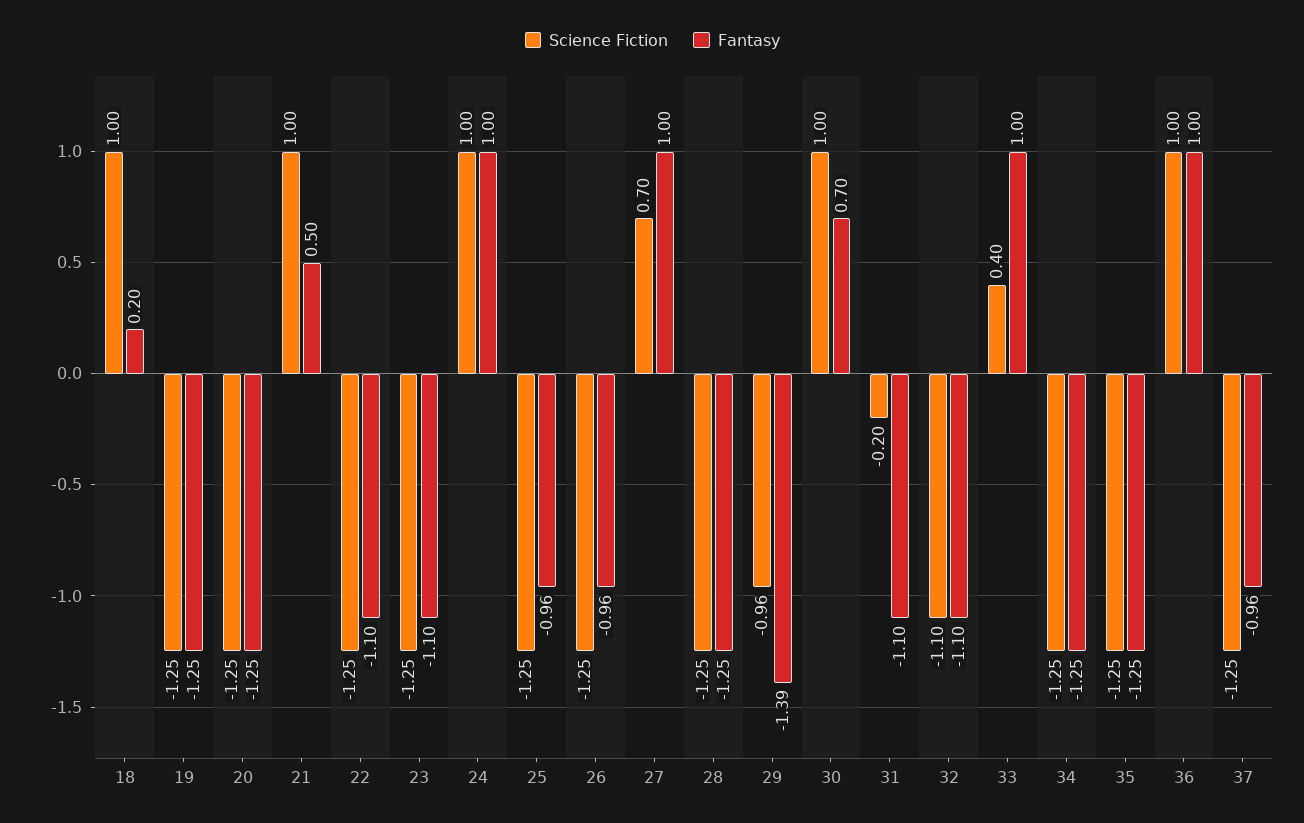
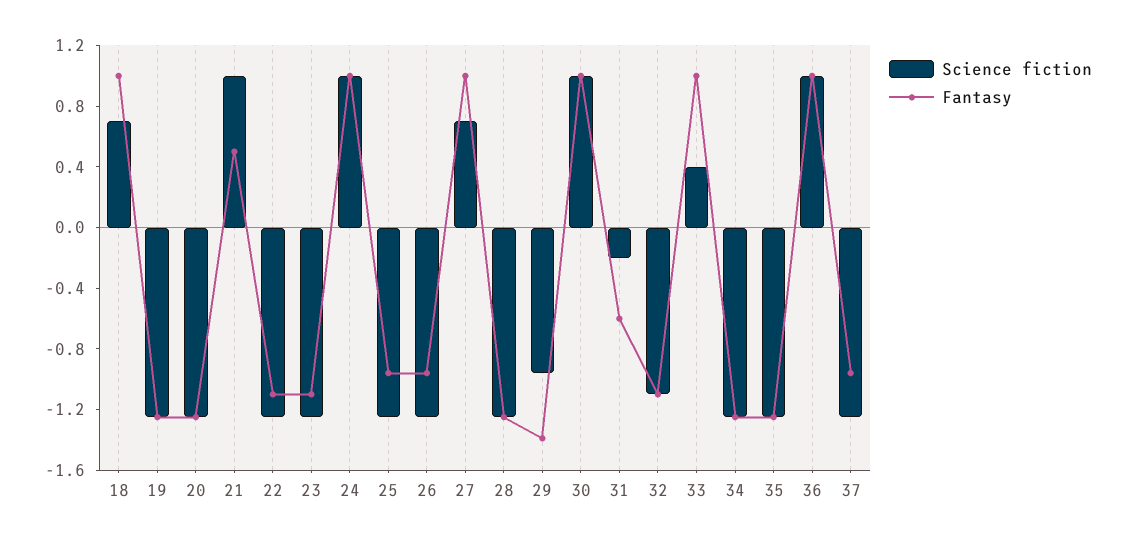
  {
    "Science Fiction": {
-     "18": 1,
+     "18": 0.7,
      "19": -1.25,
      "20": -1.25,
      "21": 1,
      "22": -1.25,
      "23": -1.25,
      "24": 1,
      "25": -1.25,
      "26": -1.25,
      "27": 0.7,
      "28": -1.25,
      "29": -0.96,
      "30": 1,
      "31": -0.2,
      "32": -1.1,
      "33": 0.4,
      "34": -1.25,
      "35": -1.25,
      "36": 1,
      "37": -1.25
    },
    "Fantasy": {
-     "18": 0.2,
+     "18": 1,
      "19": -1.25,
      "20": -1.25,
      "21": 0.5,
      "22": -1.1,
      "23": -1.1,
      "24": 1,
      "25": -0.96,
      "26": -0.96,
      "27": 1,
      "28": -1.25,
      "29": -1.39,
-     "30": 0.7,
+     "30": 1,
-     "31": -1.1,
+     "31": -0.6,
      "32": -1.1,
      "33": 1,
      "34": -1.25,
      "35": -1.25,
      "36": 1,
      "37": -0.96
    }
  }

